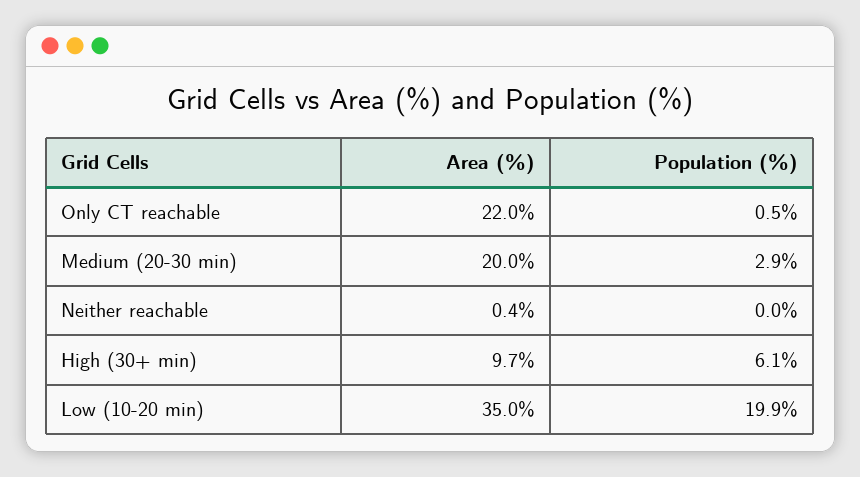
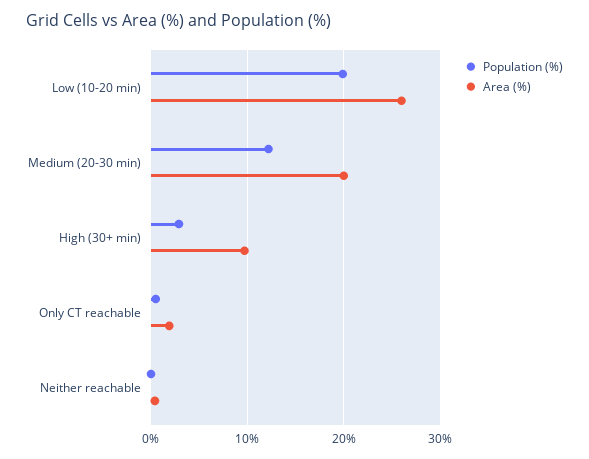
  {
    "Area (%)": {
-     "Only CT reachable": 22,
+     "Only CT reachable": 2,
      "Medium (20-30 min)": 20,
      "Neither reachable": 0.4,
      "High (30+ min)": 9.7,
-     "Low (10-20 min)": 35
+     "Low (10-20 min)": 26
    },
    "Population (%)": {
      "Only CT reachable": 0.5,
-     "Medium (20-30 min)": 2.9,
+     "Medium (20-30 min)": 12,
      "Neither reachable": 0,
-     "High (30+ min)": 6.1,
+     "High (30+ min)": 3,
      "Low (10-20 min)": 19.9
    }
  }

